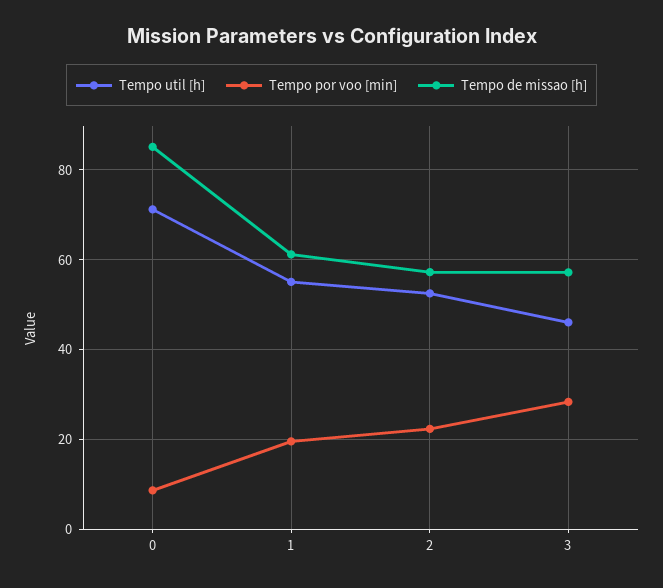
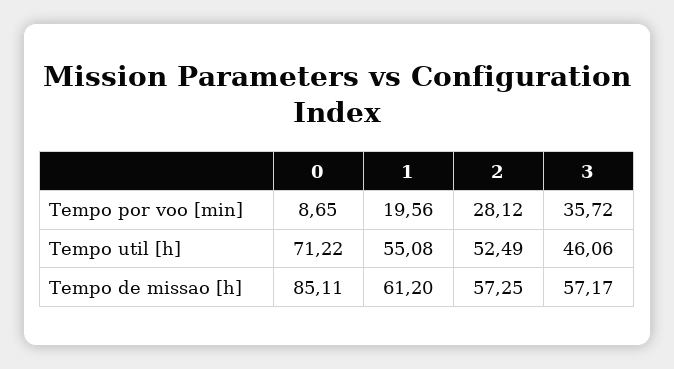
  {
    "Tempo util [h]": {
      "0": 71.22,
      "1": 55.08,
      "2": 52.49,
      "3": 46.06
    },
    "Tempo por voo [min]": {
      "0": 8.65,
      "1": 19.56,
-     "2": 22,
+     "2": 28.12,
-     "3": 28
+     "3": 35.72
    },
    "Tempo de missao [h]": {
      "0": 85.11,
      "1": 61.2,
      "2": 57.25,
      "3": 57.17
    }
  }

